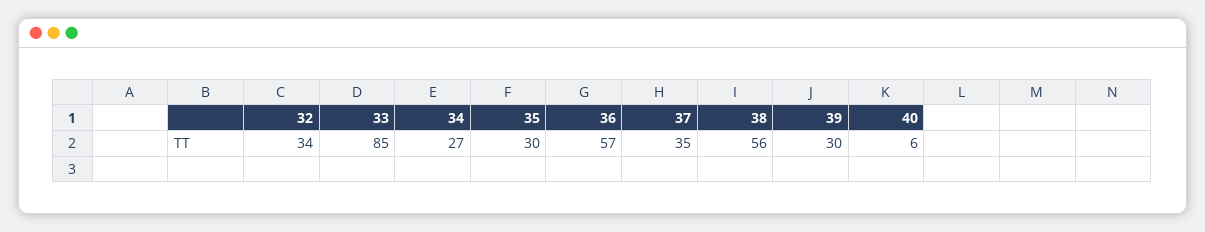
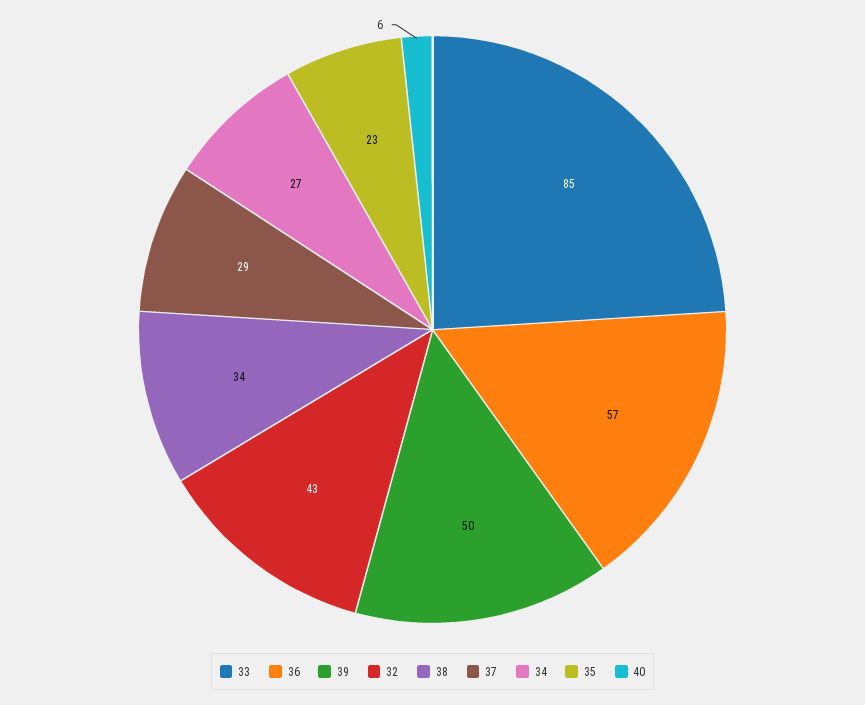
  {
-   "32": 34,
+   "32": 43,
    "33": 85,
    "34": 27,
-   "35": 30,
+   "35": 23,
    "36": 57,
-   "37": 35,
+   "37": 29,
-   "38": 56,
+   "38": 34,
-   "39": 30,
+   "39": 50,
    "40": 6
  }

